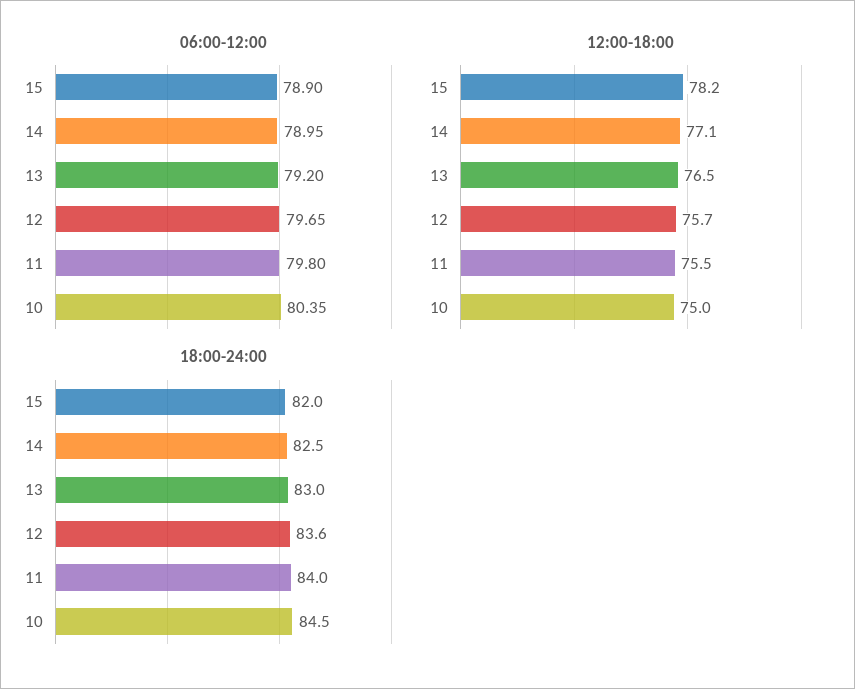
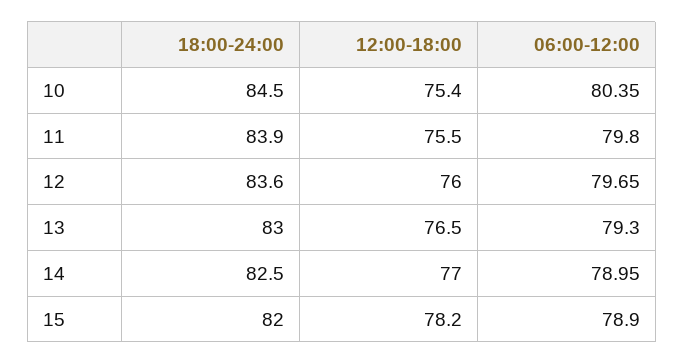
  {
    "06:00-12:00": {
      "15": 78.9,
      "14": 78.95,
-     "13": 79.2,
+     "13": 79.3,
      "12": 79.65,
      "11": 79.8,
      "10": 80.35
    },
    "12:00-18:00": {
      "15": 78.2,
-     "14": 77.1,
+     "14": 77,
      "13": 76.5,
-     "12": 75.7,
+     "12": 76,
      "11": 75.5,
-     "10": 75
+     "10": 75.4
    },
    "18:00-24:00": {
      "15": 82,
      "14": 82.5,
      "13": 83,
      "12": 83.6,
-     "11": 84,
+     "11": 83.9,
      "10": 84.5
    }
  }

